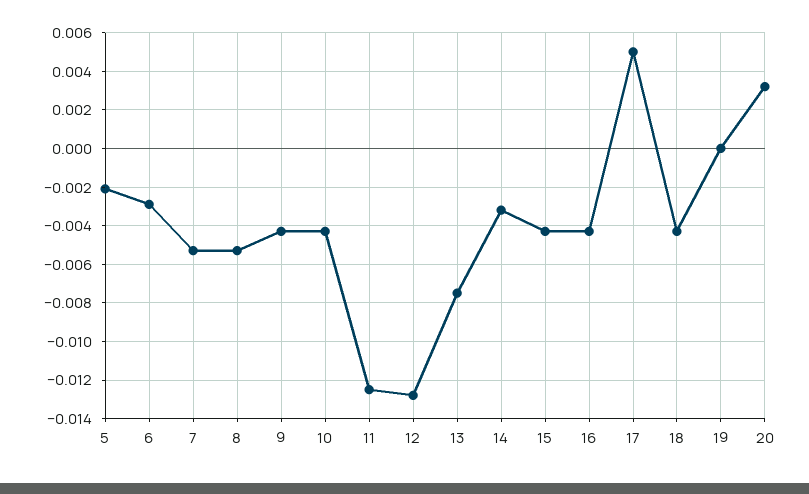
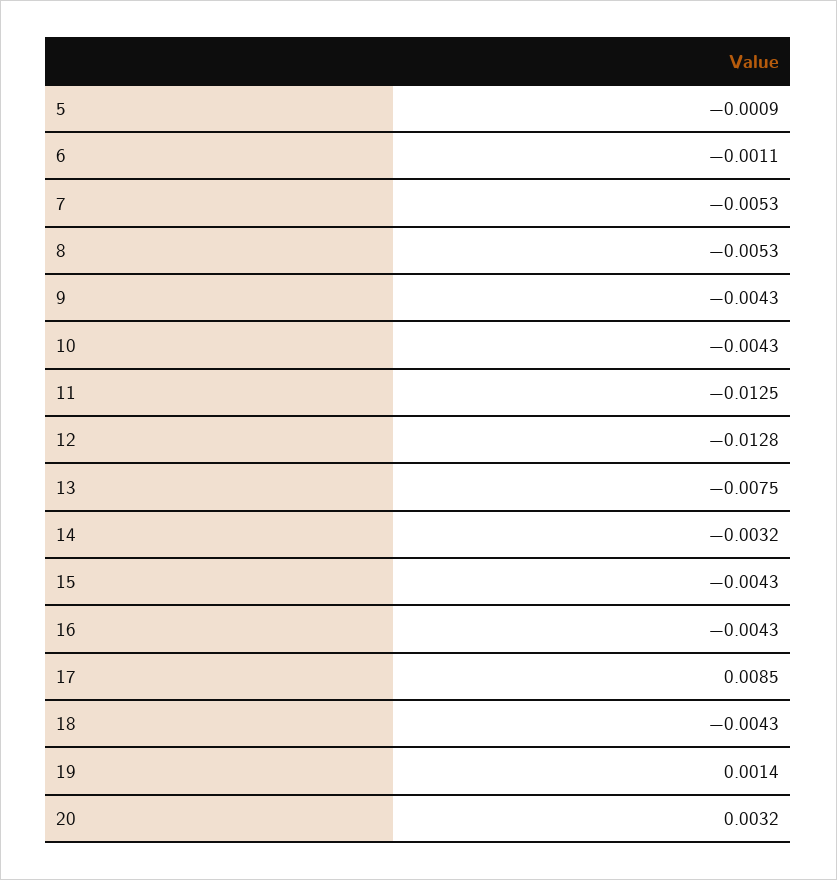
  {
-   "5": -0.002,
+   "5": -0.0009,
-   "6": -0.003,
+   "6": -0.0011,
    "7": -0.0053,
    "8": -0.0053,
    "9": -0.0043,
    "10": -0.0043,
    "11": -0.0125,
    "12": -0.0128,
    "13": -0.0075,
    "14": -0.0032,
    "15": -0.0043,
    "16": -0.0043,
-   "17": 0.005,
+   "17": 0.0085,
    "18": -0.0043,
-   "19": 0,
+   "19": 0.0014,
    "20": 0.0032
  }

